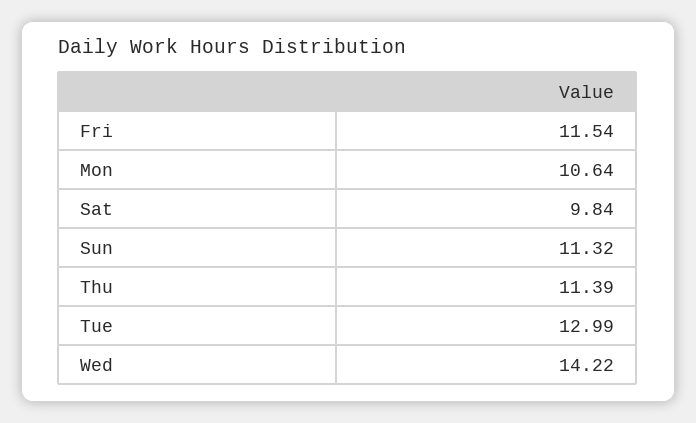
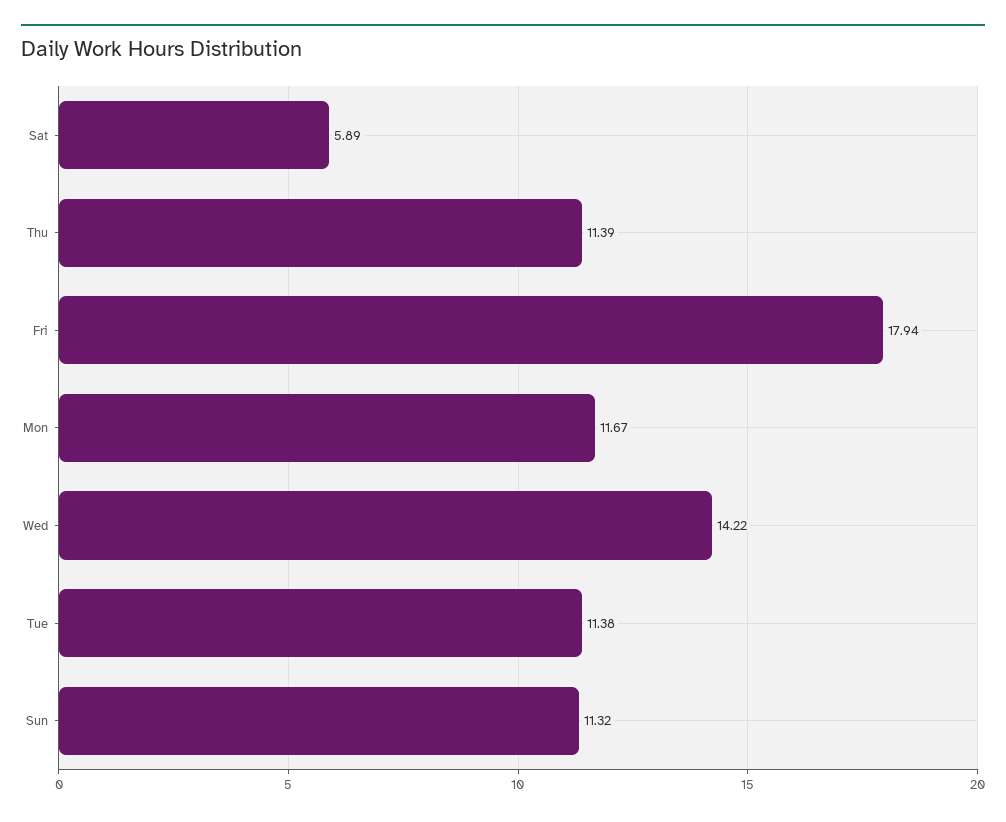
  {
-   "Fri": 11.54,
+   "Fri": 17.94,
-   "Mon": 10.64,
+   "Mon": 11.67,
-   "Sat": 9.84,
+   "Sat": 5.89,
    "Sun": 11.32,
    "Thu": 11.39,
-   "Tue": 12.99,
+   "Tue": 11.38,
    "Wed": 14.22
  }

